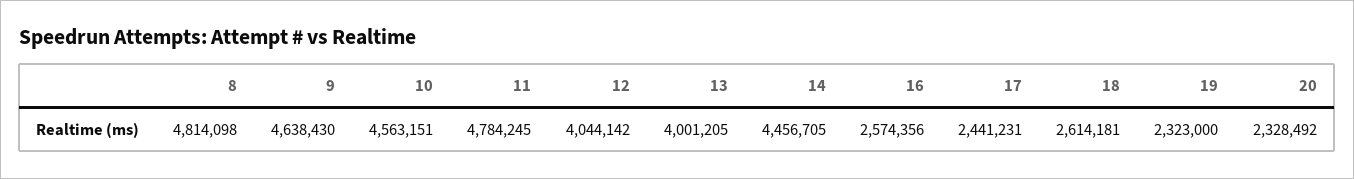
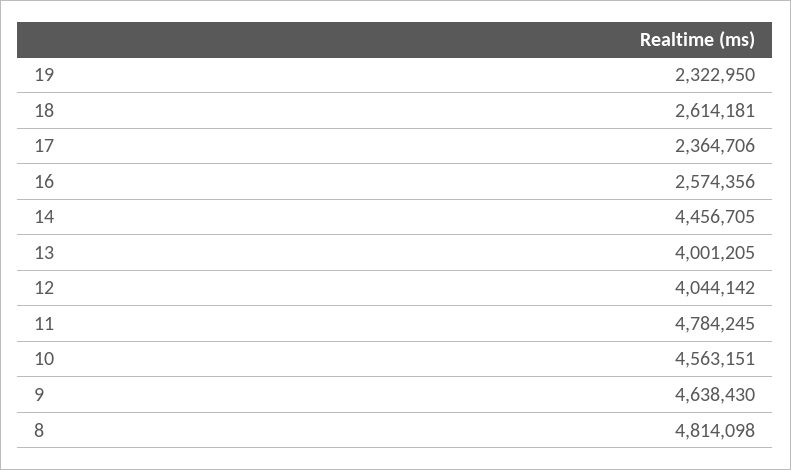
  {
    "8": 4814098,
    "9": 4638430,
    "10": 4563151,
    "11": 4784245,
    "12": 4044142,
    "13": 4001205,
    "14": 4456705,
    "16": 2574356,
-   "17": 2441231,
+   "17": 2364706,
    "18": 2614181,
-   "19": 2323000,
+   "19": 2322950
-   "20": 2328492
  }

